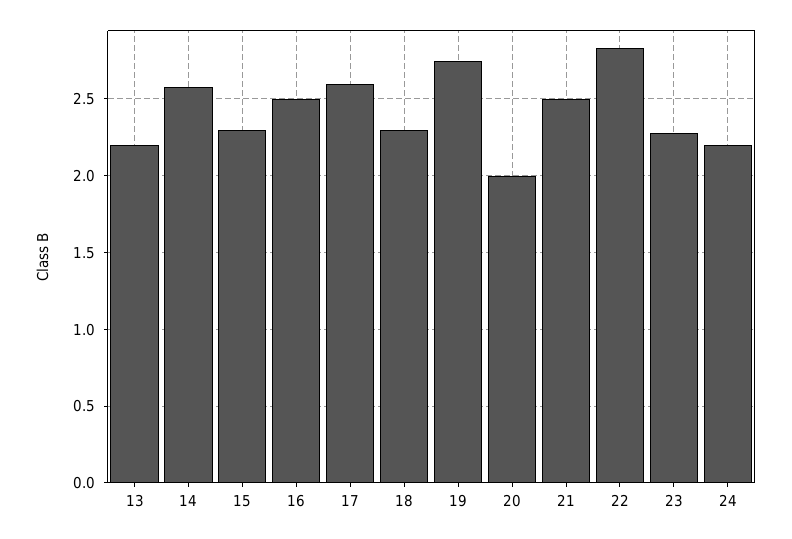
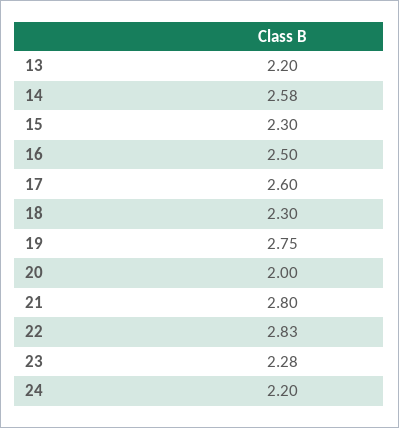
  {
    "13": 2.2,
    "14": 2.58,
    "15": 2.3,
    "16": 2.5,
    "17": 2.6,
    "18": 2.3,
    "19": 2.75,
    "20": 2,
-   "21": 2.5,
+   "21": 2.8,
    "22": 2.83,
    "23": 2.28,
    "24": 2.2
  }

